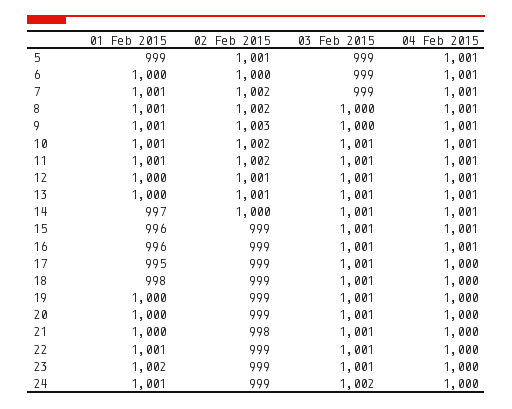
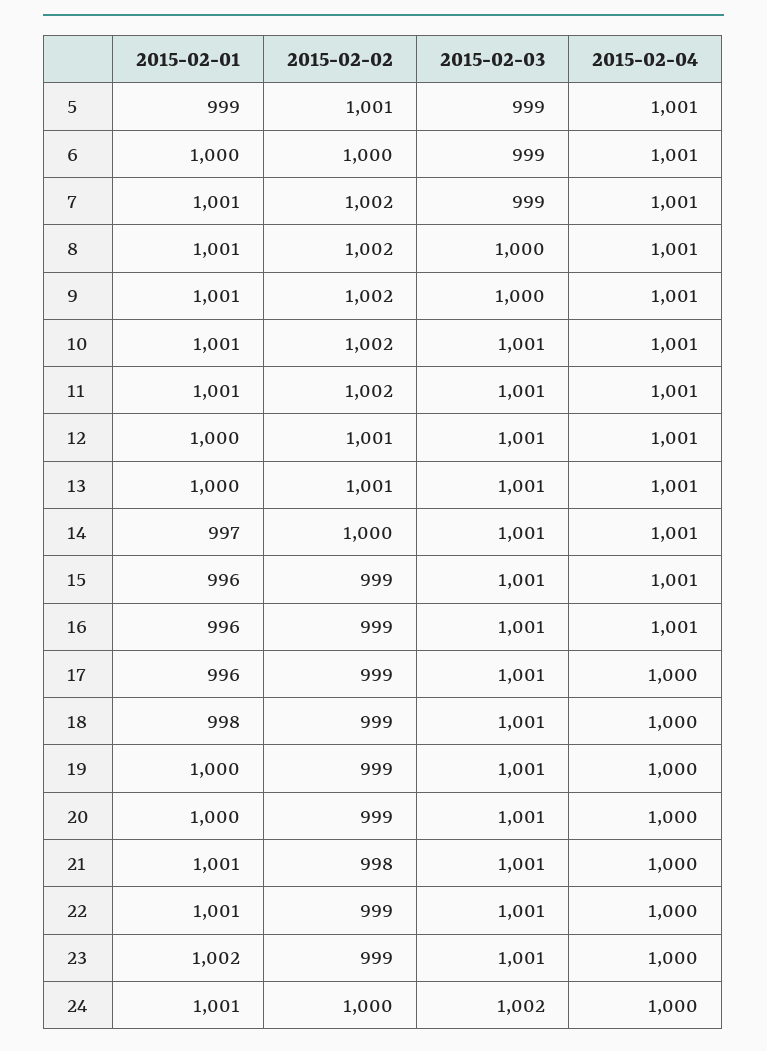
  {
    "01 Feb 2015": {
      "5": 999,
      "6": 1000,
      "7": 1001,
      "8": 1001,
      "9": 1001,
      "10": 1001,
      "11": 1001,
      "12": 1000,
      "13": 1000,
      "14": 997,
      "15": 996,
      "16": 996,
-     "17": 995,
+     "17": 996,
      "18": 998,
      "19": 1000,
      "20": 1000,
-     "21": 1000,
+     "21": 1001,
      "22": 1001,
      "23": 1002,
      "24": 1001
    },
    "02 Feb 2015": {
      "5": 1001,
      "6": 1000,
      "7": 1002,
      "8": 1002,
-     "9": 1003,
+     "9": 1002,
      "10": 1002,
      "11": 1002,
      "12": 1001,
      "13": 1001,
      "14": 1000,
      "15": 999,
      "16": 999,
      "17": 999,
      "18": 999,
      "19": 999,
      "20": 999,
      "21": 998,
      "22": 999,
      "23": 999,
-     "24": 999
+     "24": 1000
    },
    "03 Feb 2015": {
      "5": 999,
      "6": 999,
      "7": 999,
      "8": 1000,
      "9": 1000,
      "10": 1001,
      "11": 1001,
      "12": 1001,
      "13": 1001,
      "14": 1001,
      "15": 1001,
      "16": 1001,
      "17": 1001,
      "18": 1001,
      "19": 1001,
      "20": 1001,
      "21": 1001,
      "22": 1001,
      "23": 1001,
      "24": 1002
    },
    "04 Feb 2015": {
      "5": 1001,
      "6": 1001,
      "7": 1001,
      "8": 1001,
      "9": 1001,
      "10": 1001,
      "11": 1001,
      "12": 1001,
      "13": 1001,
      "14": 1001,
      "15": 1001,
      "16": 1001,
      "17": 1000,
      "18": 1000,
      "19": 1000,
      "20": 1000,
      "21": 1000,
      "22": 1000,
      "23": 1000,
      "24": 1000
    }
  }

